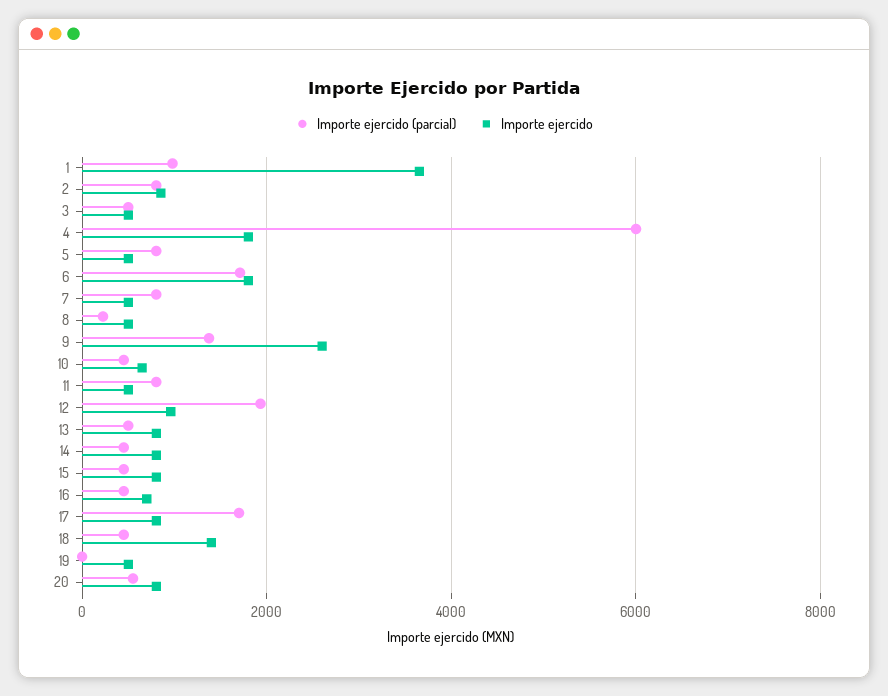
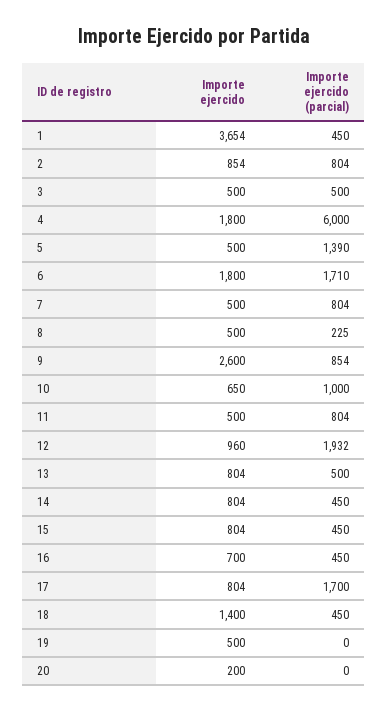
  {
    "Importe ejercido (parcial)": {
-     "1": 1000,
+     "1": 450,
      "2": 804,
      "3": 500,
      "4": 6000,
-     "5": 800,
+     "5": 1390,
      "6": 1710,
      "7": 804,
      "8": 225,
-     "9": 1400,
+     "9": 854,
-     "10": 400,
+     "10": 1000,
      "11": 804,
      "12": 1932,
      "13": 500,
      "14": 450,
      "15": 450,
      "16": 450,
      "17": 1700,
      "18": 450,
      "19": 0,
-     "20": 600
+     "20": 0
    },
    "Importe ejercido": {
      "1": 3654,
      "2": 854,
      "3": 500,
      "4": 1800,
      "5": 500,
      "6": 1800,
      "7": 500,
      "8": 500,
      "9": 2600,
      "10": 650,
      "11": 500,
      "12": 960,
      "13": 804,
      "14": 804,
      "15": 804,
      "16": 700,
      "17": 804,
      "18": 1400,
      "19": 500,
-     "20": 800
+     "20": 200
    }
  }

